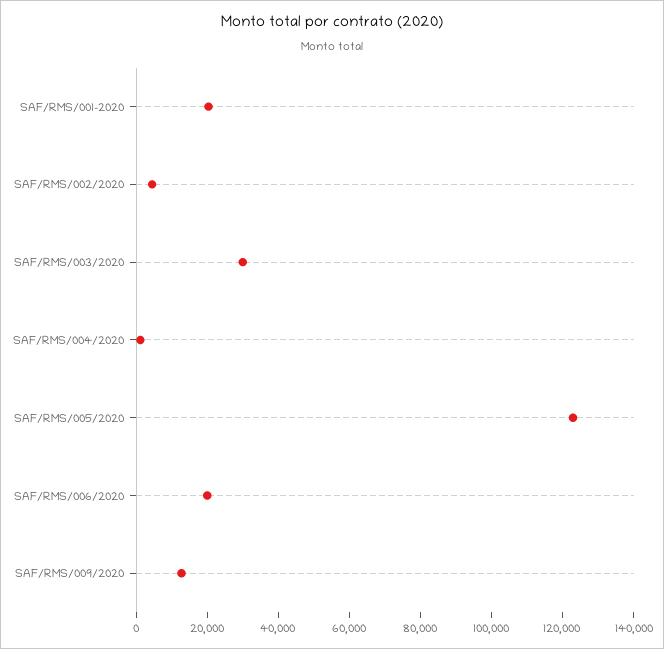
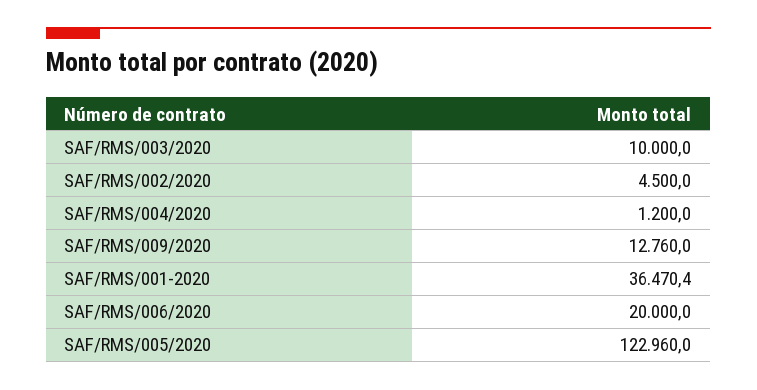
  {
-   "SAF/RMS/001-2020": 20000,
+   "SAF/RMS/001-2020": 36470.4,
    "SAF/RMS/002/2020": 4500,
-   "SAF/RMS/003/2020": 30000,
+   "SAF/RMS/003/2020": 10000,
    "SAF/RMS/004/2020": 1200,
    "SAF/RMS/005/2020": 122960,
    "SAF/RMS/006/2020": 20000,
    "SAF/RMS/009/2020": 12760
  }

